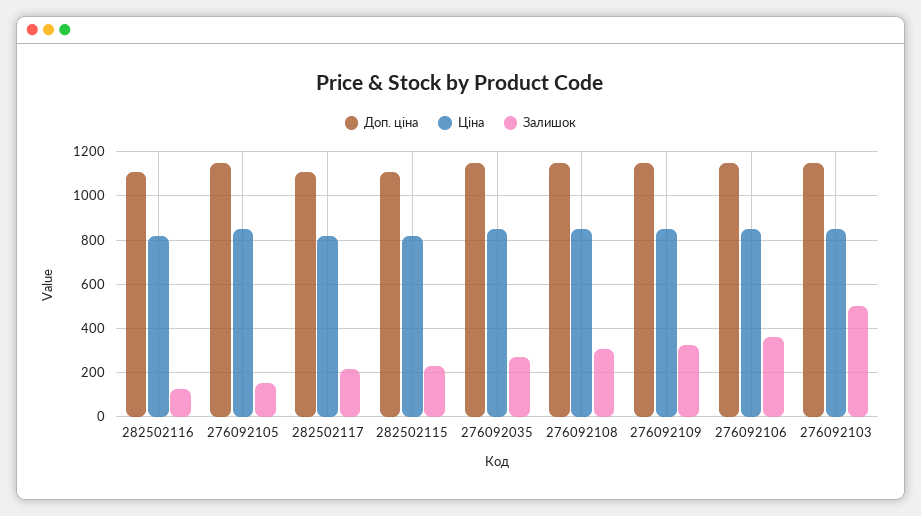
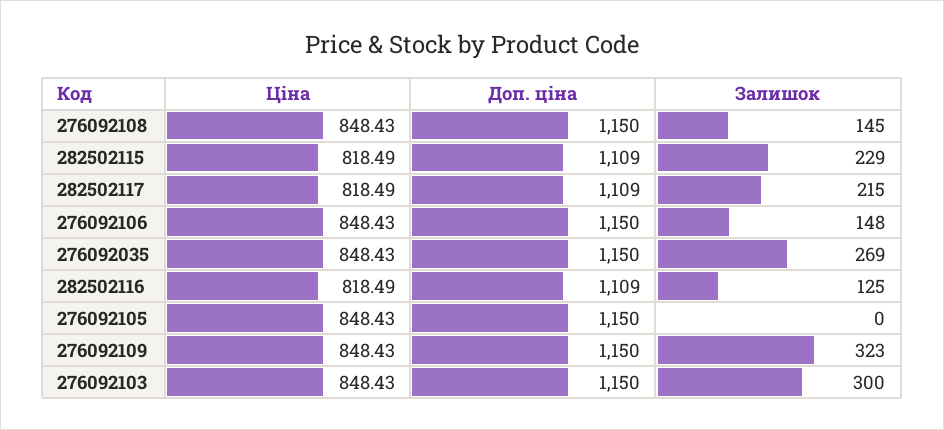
  {
    "Доп. ціна": {
      "282502116": 1109,
      "276092105": 1150,
      "282502117": 1109,
      "282502115": 1109,
      "276092035": 1150,
      "276092108": 1150,
      "276092109": 1150,
      "276092106": 1150,
      "276092103": 1150
    },
    "Ціна": {
      "282502116": 818.49,
      "276092105": 848.43,
      "282502117": 818.49,
      "282502115": 818.49,
      "276092035": 848.43,
      "276092108": 848.43,
      "276092109": 848.43,
      "276092106": 848.43,
      "276092103": 848.43
    },
    "Залишок": {
      "282502116": 125,
-     "276092105": 150,
+     "276092105": 0,
      "282502117": 215,
      "282502115": 229,
      "276092035": 269,
-     "276092108": 300,
+     "276092108": 145,
      "276092109": 323,
-     "276092106": 350,
+     "276092106": 148,
-     "276092103": 500
+     "276092103": 300
    }
  }

